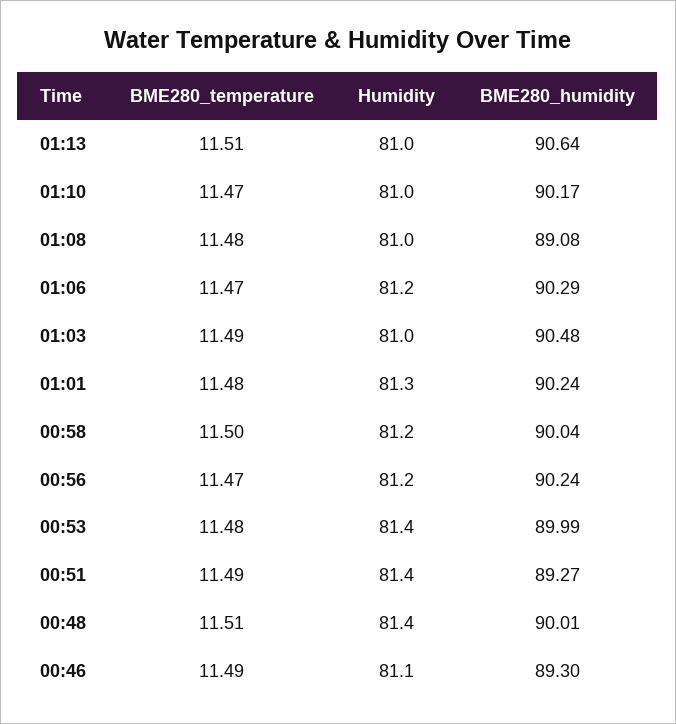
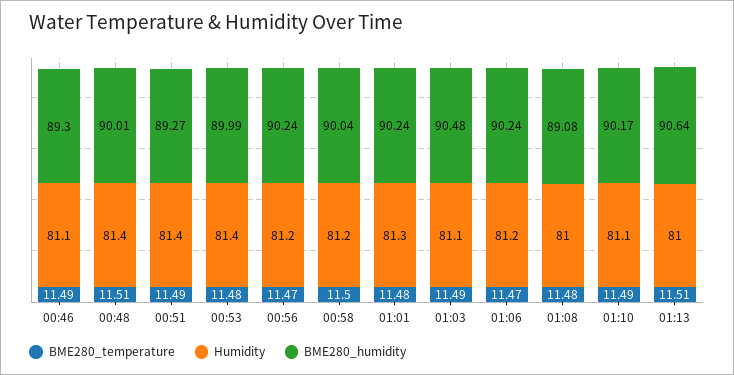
  {
    "BME280_temperature": {
      "01:13": 11.51,
-     "01:10": 11.47,
+     "01:10": 11.49,
      "01:08": 11.48,
      "01:06": 11.47,
      "01:03": 11.49,
      "01:01": 11.48,
      "00:58": 11.5,
      "00:56": 11.47,
      "00:53": 11.48,
      "00:51": 11.49,
      "00:48": 11.51,
      "00:46": 11.49
    },
    "Humidity": {
      "01:13": 81,
-     "01:10": 81,
+     "01:10": 81.1,
      "01:08": 81,
      "01:06": 81.2,
-     "01:03": 81,
+     "01:03": 81.1,
      "01:01": 81.3,
      "00:58": 81.2,
      "00:56": 81.2,
      "00:53": 81.4,
      "00:51": 81.4,
      "00:48": 81.4,
      "00:46": 81.1
    },
    "BME280_humidity": {
      "01:13": 90.64,
      "01:10": 90.17,
      "01:08": 89.08,
-     "01:06": 90.29,
+     "01:06": 90.24,
      "01:03": 90.48,
      "01:01": 90.24,
      "00:58": 90.04,
      "00:56": 90.24,
      "00:53": 89.99,
      "00:51": 89.27,
      "00:48": 90.01,
      "00:46": 89.3
    }
  }

